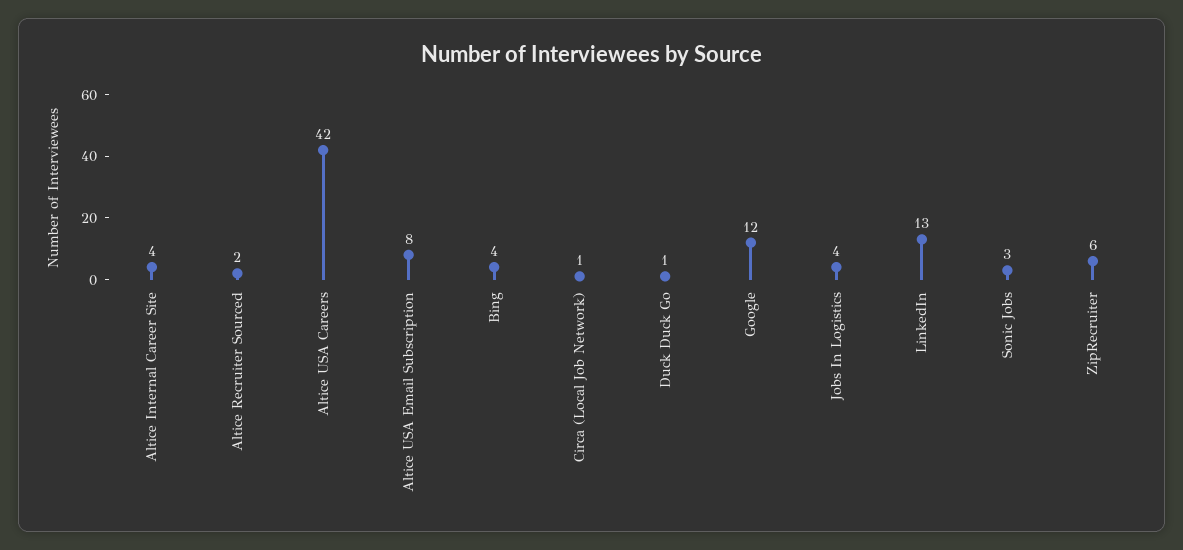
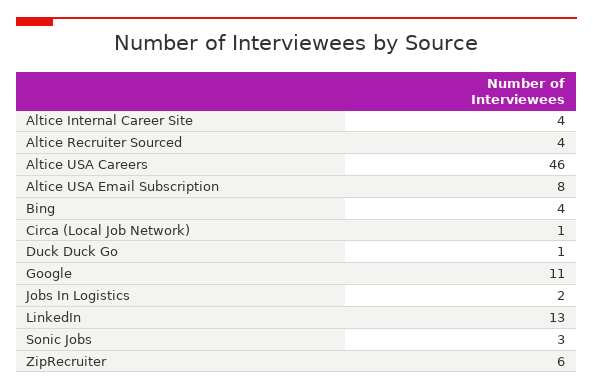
  {
    "Altice Internal Career Site": 4,
-   "Altice Recruiter Sourced": 2,
+   "Altice Recruiter Sourced": 4,
-   "Altice USA Careers": 42,
+   "Altice USA Careers": 46,
    "Altice USA Email Subscription": 8,
    "Bing": 4,
    "Circa (Local Job Network)": 1,
    "Duck Duck Go": 1,
-   "Google": 12,
+   "Google": 11,
-   "Jobs In Logistics": 4,
+   "Jobs In Logistics": 2,
    "LinkedIn": 13,
    "Sonic Jobs": 3,
    "ZipRecruiter": 6
  }

